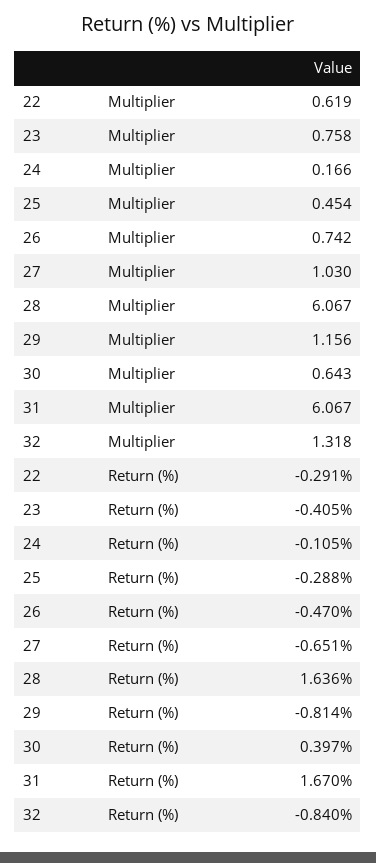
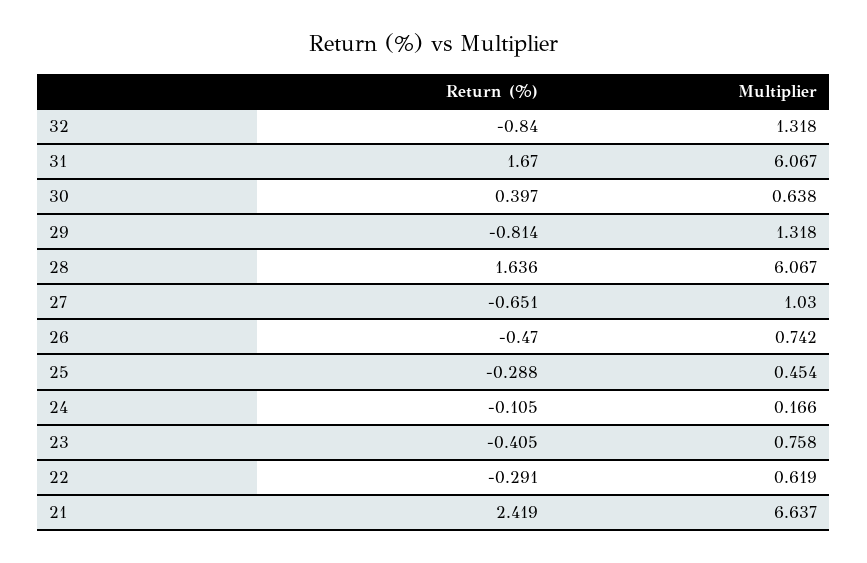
  {
    "22": {
      "Multiplier": 0.619,
      "Return (%)": -0.291
    },
    "23": {
      "Multiplier": 0.758,
      "Return (%)": -0.405
    },
    "24": {
      "Multiplier": 0.166,
      "Return (%)": -0.105
    },
    "25": {
      "Multiplier": 0.454,
      "Return (%)": -0.288
    },
    "26": {
      "Multiplier": 0.742,
      "Return (%)": -0.47
    },
    "27": {
      "Multiplier": 1.03,
      "Return (%)": -0.651
    },
    "28": {
      "Multiplier": 6.067,
      "Return (%)": 1.636
    },
    "29": {
-     "Multiplier": 1.156,
+     "Multiplier": 1.318,
      "Return (%)": -0.814
    },
    "30": {
-     "Multiplier": 0.643,
+     "Multiplier": 0.638,
      "Return (%)": 0.397
    },
    "31": {
      "Multiplier": 6.067,
      "Return (%)": 1.67
    },
    "32": {
      "Multiplier": 1.318,
      "Return (%)": -0.84
-   }
+   },
+   "21": {
+     "Return (%)": 2.419,
+     "Multiplier": 6.637
+   }
  }

